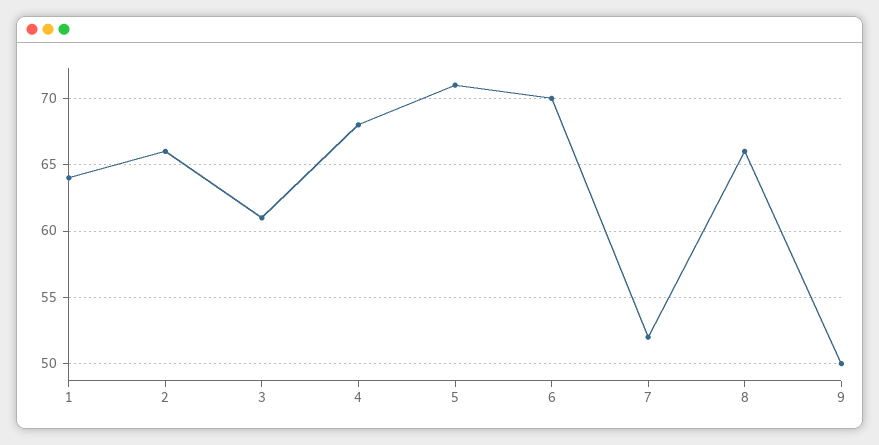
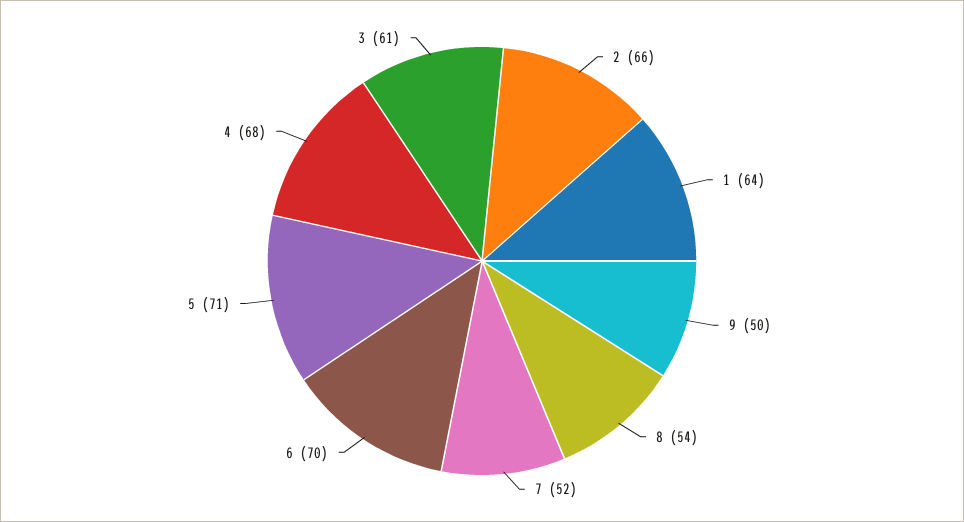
  {
    "1": 64,
    "2": 66,
    "3": 61,
    "4": 68,
    "5": 71,
    "6": 70,
    "7": 52,
-   "8": 66,
+   "8": 54,
    "9": 50
  }

